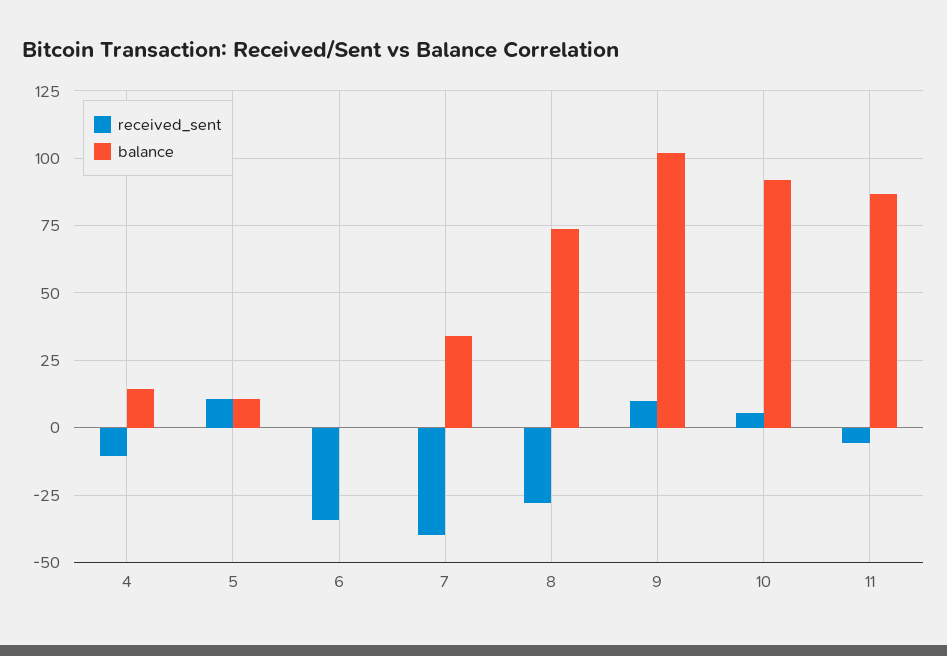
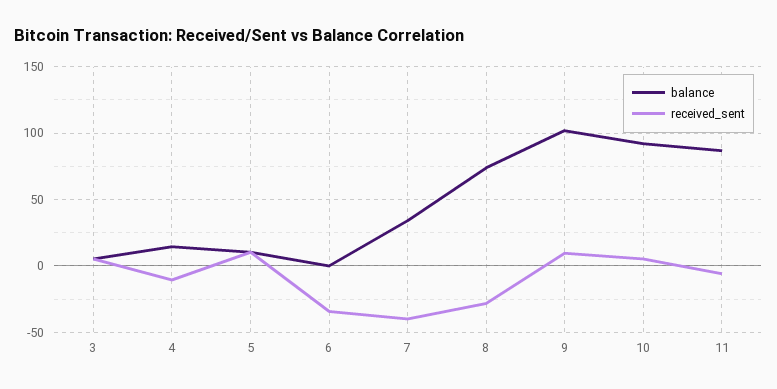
  {
    "received_sent": {
      "4": -10,
      "5": 10,
      "6": -35,
      "7": -40,
      "8": -27.5,
      "9": 10,
      "10": 5,
-     "11": -5
+     "11": -5,
+     "3": 5
    },
    "balance": {
      "4": 15,
      "5": 10,
      "6": 0,
      "7": 35,
      "8": 75,
      "9": 102.5,
      "10": 92.5,
-     "11": 87.5
+     "11": 87.5,
+     "3": 5
    }
  }

